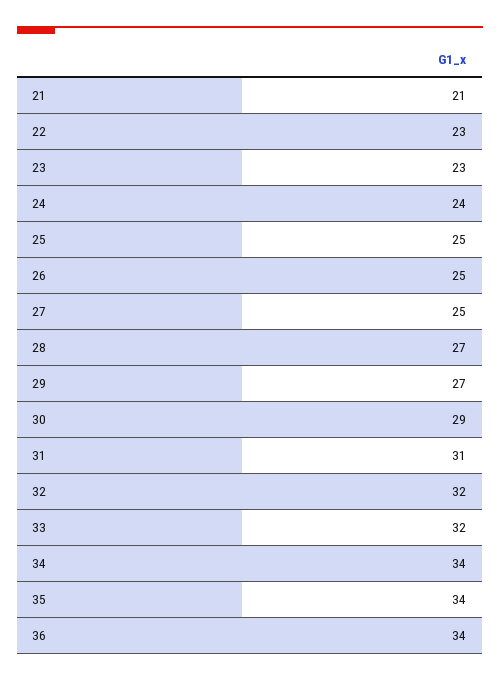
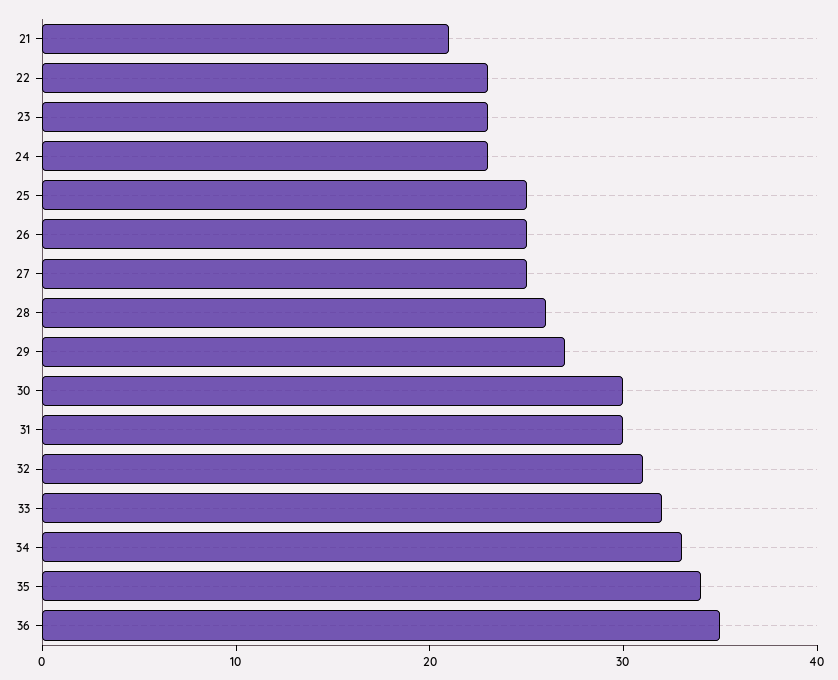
  {
    "21": 21,
    "22": 23,
    "23": 23,
-   "24": 24,
+   "24": 23,
    "25": 25,
    "26": 25,
    "27": 25,
-   "28": 27,
+   "28": 26,
    "29": 27,
-   "30": 29,
+   "30": 30,
-   "31": 31,
+   "31": 30,
-   "32": 32,
+   "32": 31,
    "33": 32,
-   "34": 34,
+   "34": 33,
    "35": 34,
-   "36": 34
+   "36": 35
  }

